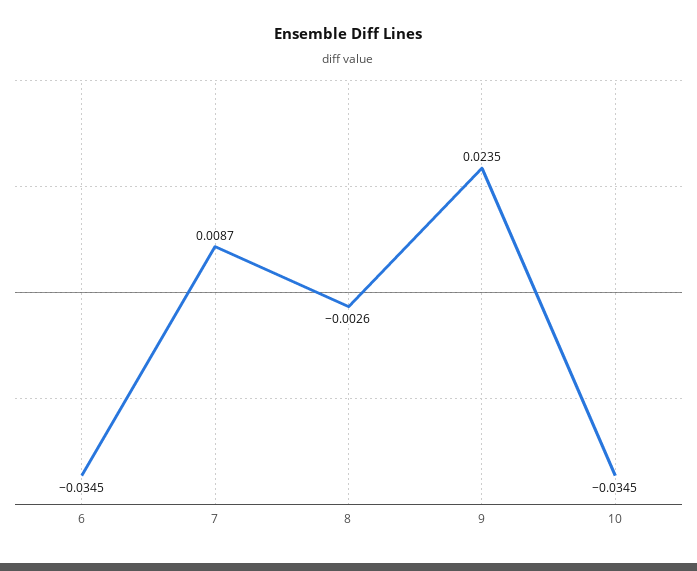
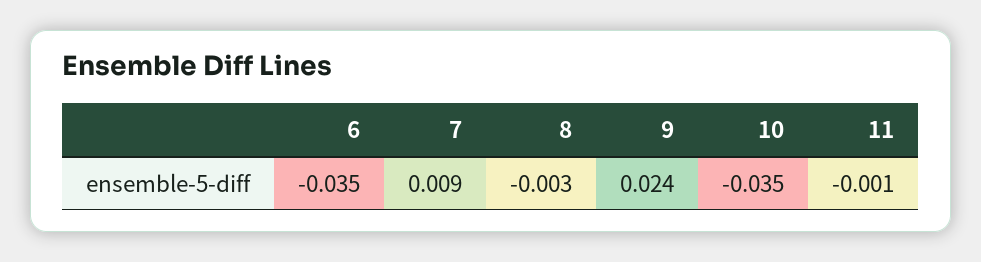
  {
    "6": -0.0345,
    "7": 0.0087,
    "8": -0.0026,
    "9": 0.0235,
-   "10": -0.0345
+   "10": -0.0345,
+   "11": -0.001
  }

